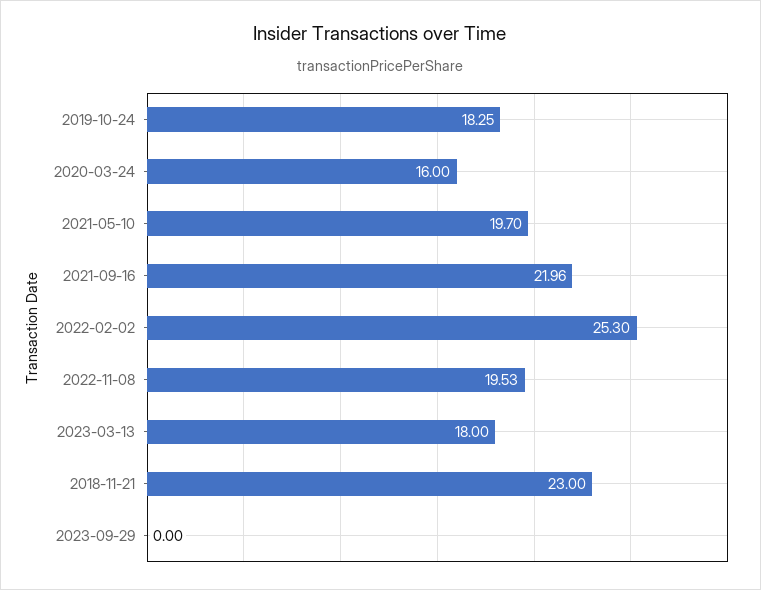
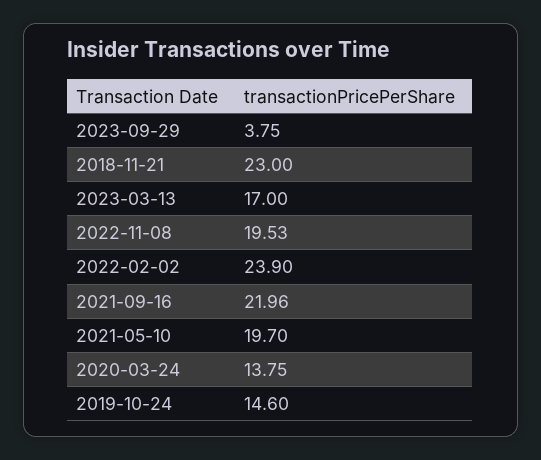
  {
-   "2019-10-24": 18.25,
+   "2019-10-24": 14.6,
-   "2020-03-24": 16,
+   "2020-03-24": 13.75,
    "2021-05-10": 19.7,
    "2021-09-16": 21.96,
-   "2022-02-02": 25.3,
+   "2022-02-02": 23.9,
    "2022-11-08": 19.53,
-   "2023-03-13": 18,
+   "2023-03-13": 17,
    "2018-11-21": 23,
-   "2023-09-29": 0
+   "2023-09-29": 3.75
  }

